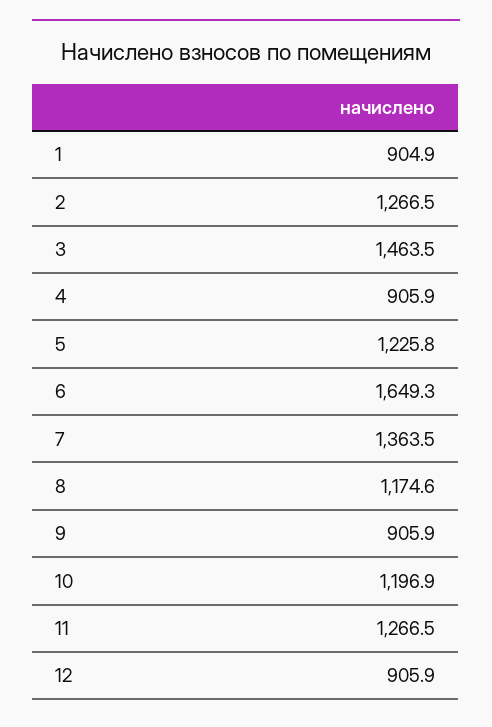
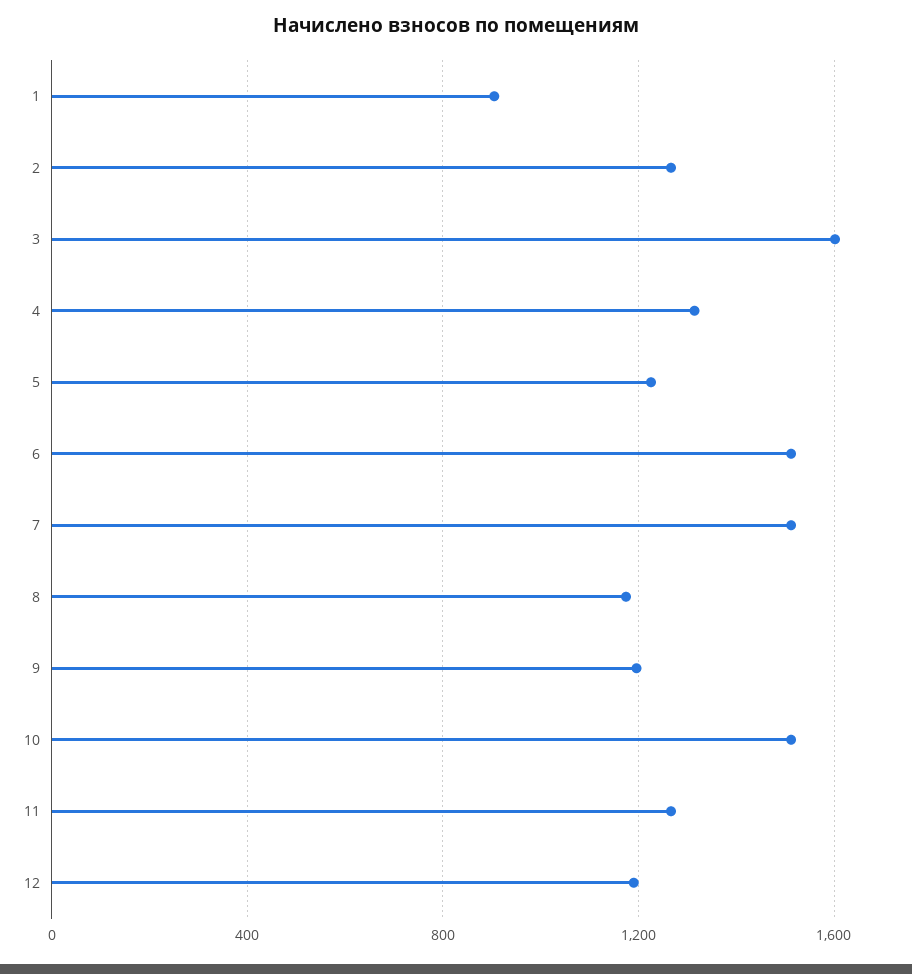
  {
    "1": 904.9,
    "2": 1266.5,
-   "3": 1463.5,
+   "3": 1600,
-   "4": 905.9,
+   "4": 1300,
    "5": 1225.8,
-   "6": 1649.3,
+   "6": 1500,
-   "7": 1363.5,
+   "7": 1500,
    "8": 1174.6,
-   "9": 905.9,
+   "9": 1200,
-   "10": 1196.9,
+   "10": 1500,
    "11": 1266.5,
-   "12": 905.9
+   "12": 1200
  }

